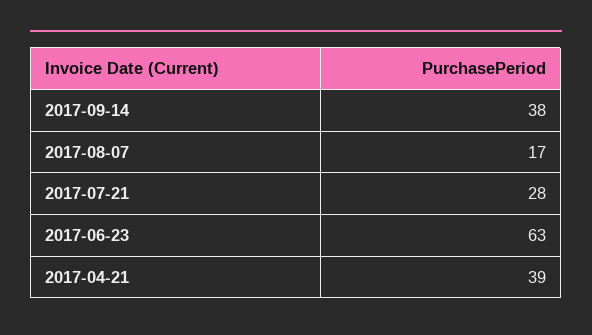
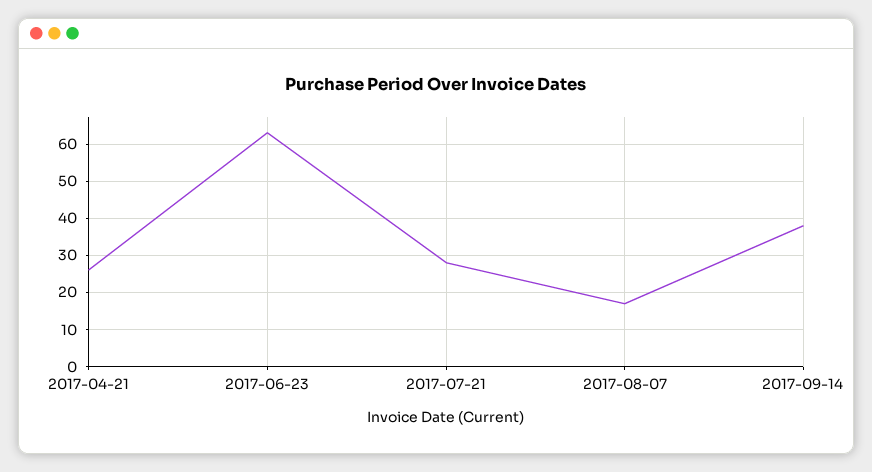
  {
    "2017-09-14": 38,
    "2017-08-07": 17,
    "2017-07-21": 28,
    "2017-06-23": 63,
-   "2017-04-21": 39
+   "2017-04-21": 25
  }

